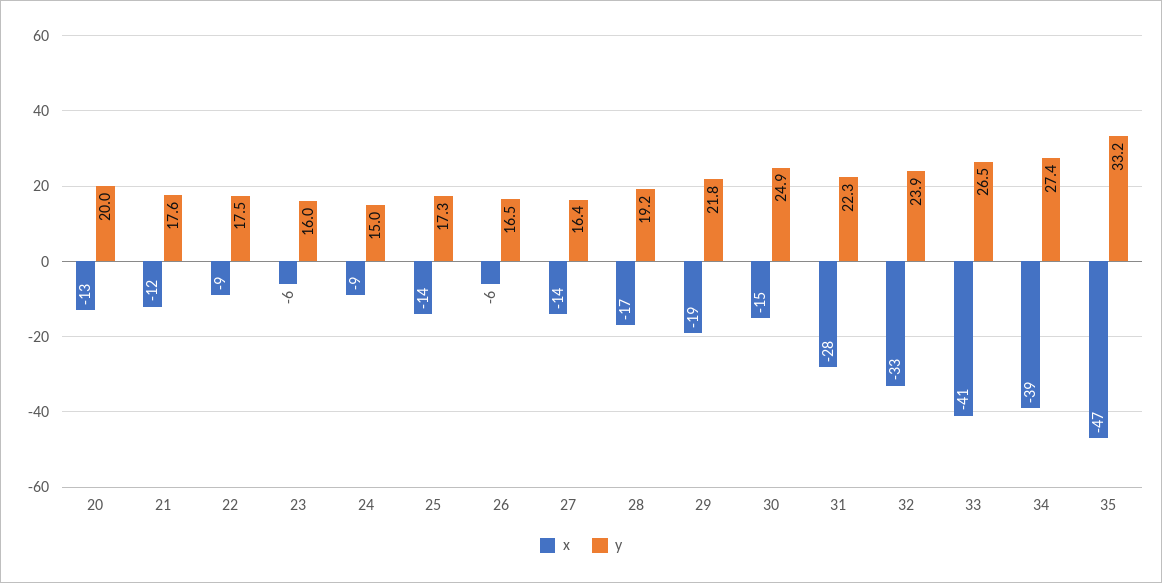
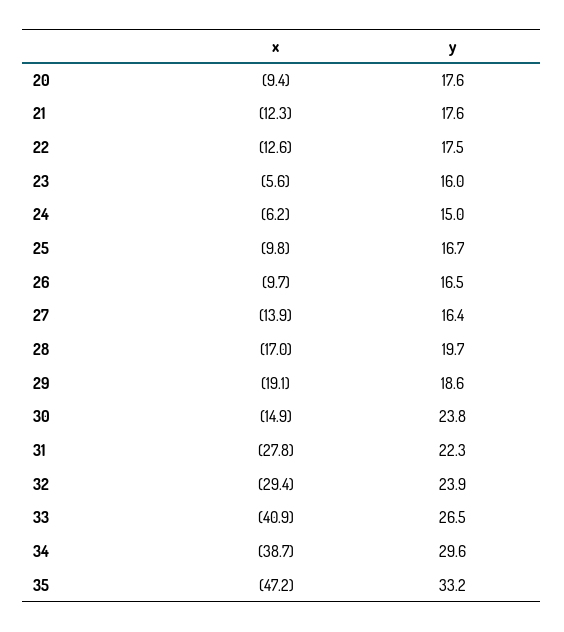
  {
    "x": {
-     "20": -13,
+     "20": -9.4,
      "21": -12.3,
-     "22": -9,
+     "22": -12.6,
      "23": -5.6,
-     "24": -9,
+     "24": -6.2,
-     "25": -14,
+     "25": -9.8,
-     "26": -6,
+     "26": -9.7,
      "27": -13.9,
      "28": -17,
      "29": -19.1,
      "30": -14.9,
      "31": -27.8,
-     "32": -33,
+     "32": -29.4,
      "33": -40.9,
      "34": -38.7,
      "35": -47.2
    },
    "y": {
-     "20": 20,
+     "20": 17.6,
      "21": 17.6,
      "22": 17.5,
      "23": 16,
      "24": 15,
-     "25": 17.3,
+     "25": 16.7,
      "26": 16.5,
      "27": 16.4,
-     "28": 19.2,
+     "28": 19.7,
-     "29": 21.8,
+     "29": 18.6,
-     "30": 24.9,
+     "30": 23.8,
      "31": 22.3,
      "32": 23.9,
      "33": 26.5,
-     "34": 27.4,
+     "34": 29.6,
      "35": 33.2
    }
  }

